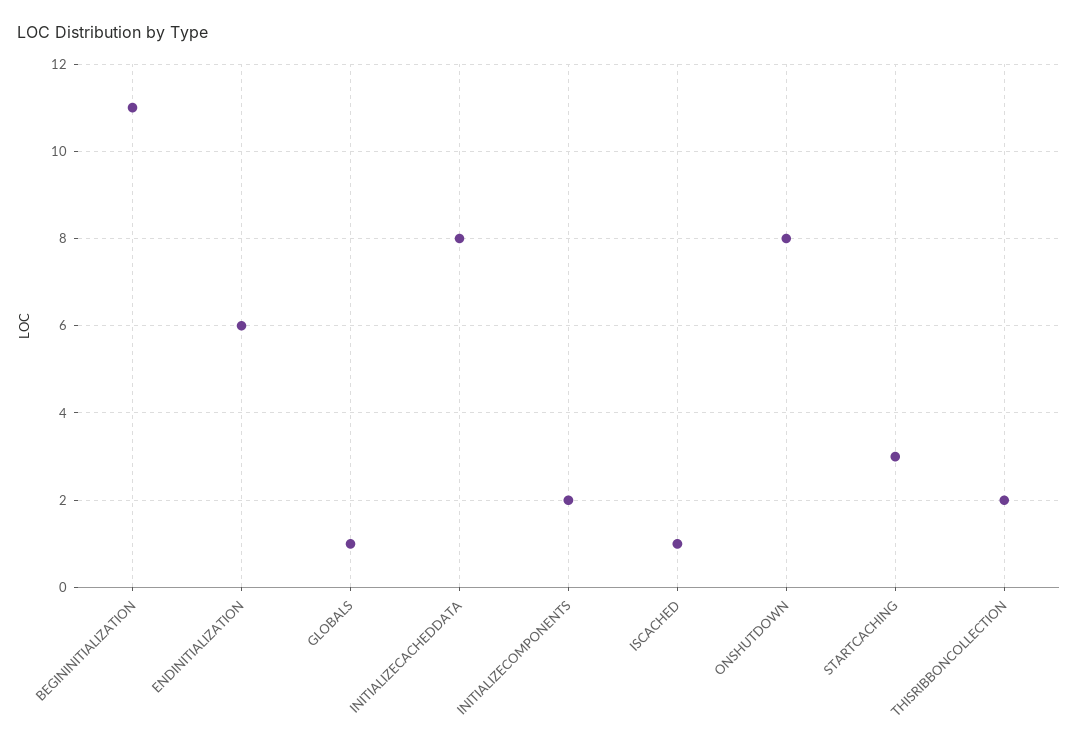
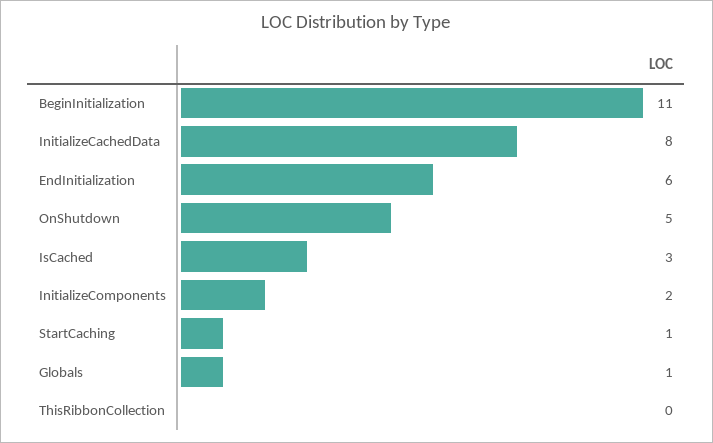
  {
    "BEGININITIALIZATION": 11,
    "ENDINITIALIZATION": 6,
    "GLOBALS": 1,
    "INITIALIZECACHEDDATA": 8,
    "INITIALIZECOMPONENTS": 2,
-   "ISCACHED": 1,
+   "ISCACHED": 3,
-   "ONSHUTDOWN": 8,
+   "ONSHUTDOWN": 5,
-   "STARTCACHING": 3,
+   "STARTCACHING": 1,
-   "THISRIBBONCOLLECTION": 2
+   "THISRIBBONCOLLECTION": 0
  }

